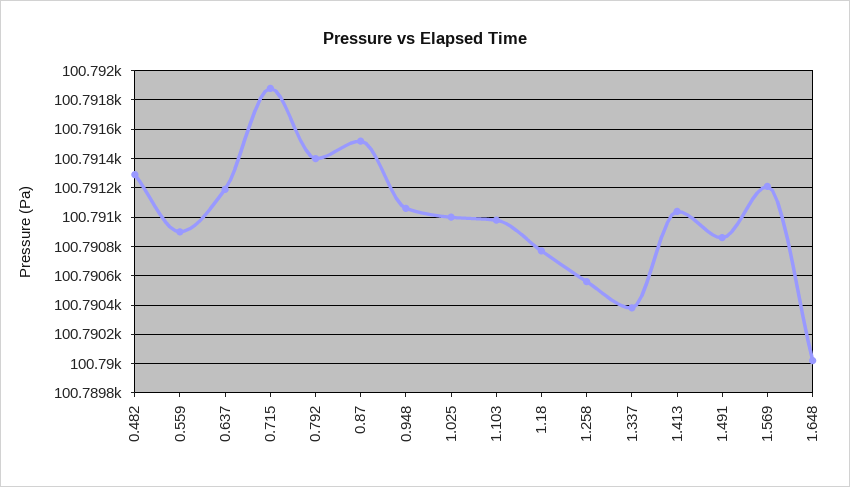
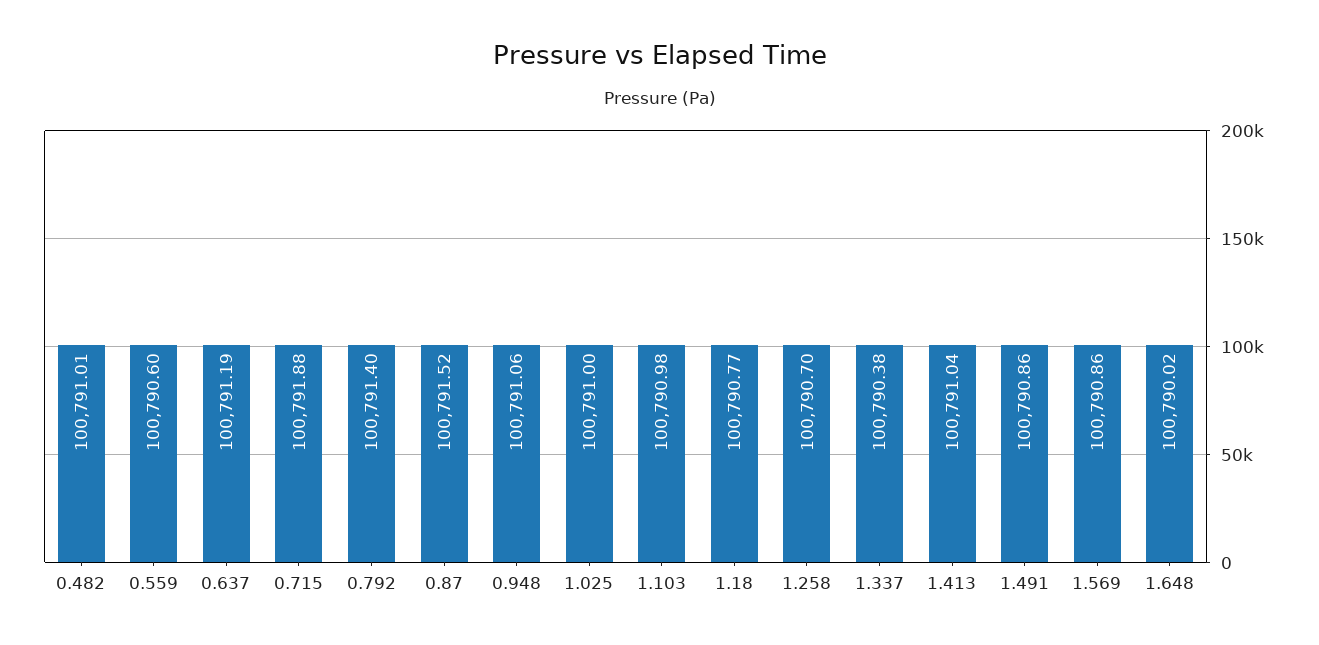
  {
-   "0.482": 100791.3,
+   "0.482": 100791.01,
-   "0.559": 100790.9,
+   "0.559": 100790.6,
    "0.637": 100791.19,
    "0.715": 100791.88,
    "0.792": 100791.4,
    "0.87": 100791.52,
    "0.948": 100791.06,
    "1.025": 100791,
    "1.103": 100790.98,
    "1.18": 100790.77,
-   "1.258": 100790.55,
+   "1.258": 100790.7,
    "1.337": 100790.38,
    "1.413": 100791.04,
    "1.491": 100790.86,
-   "1.569": 100791.2,
+   "1.569": 100790.86,
    "1.648": 100790.02
  }

